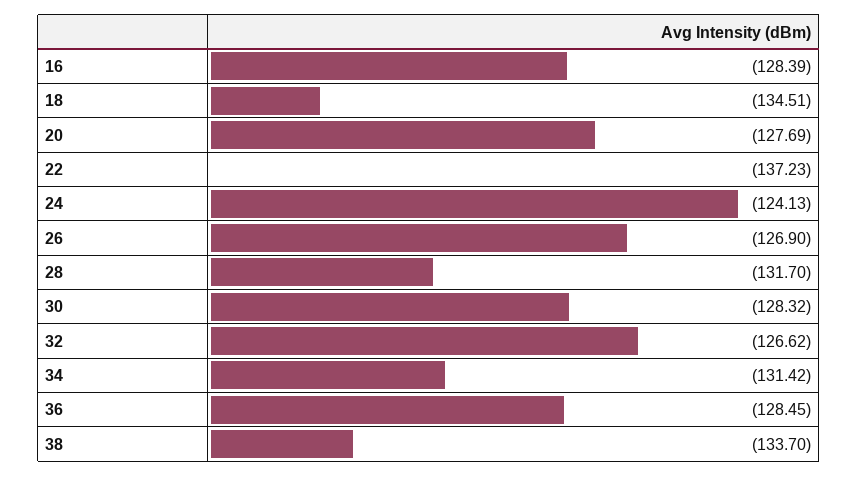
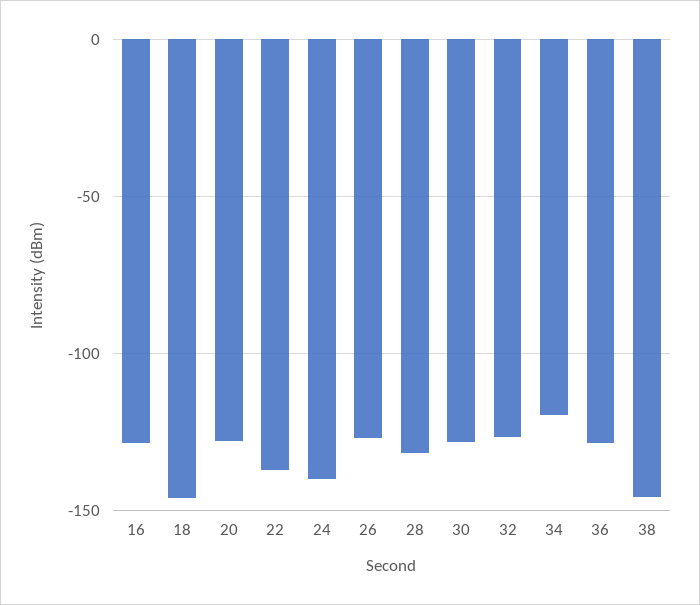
  {
    "16": -128.39,
-   "18": -134.51,
+   "18": -145,
    "20": -127.69,
    "22": -137.23,
-   "24": -124.13,
+   "24": -140,
    "26": -126.9,
    "28": -131.7,
    "30": -128.32,
    "32": -126.62,
-   "34": -131.42,
+   "34": -120,
    "36": -128.45,
-   "38": -133.7
+   "38": -145
  }

